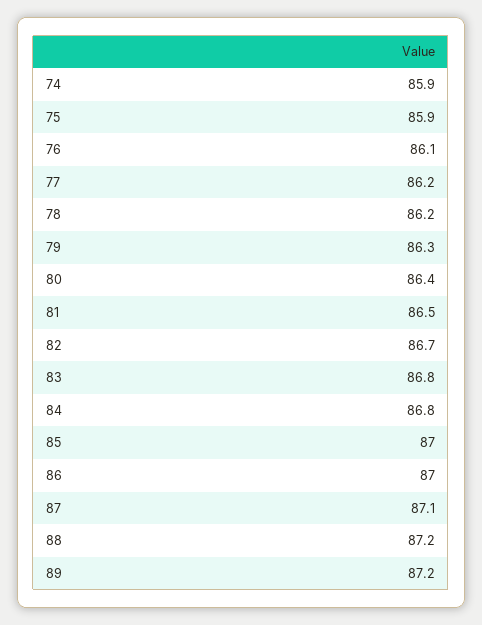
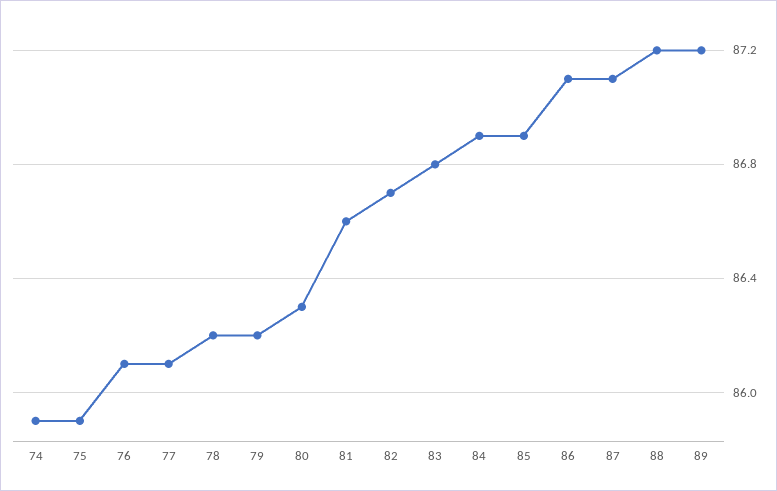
  {
    "74": 85.9,
    "75": 85.9,
    "76": 86.1,
-   "77": 86.2,
+   "77": 86.1,
    "78": 86.2,
-   "79": 86.3,
+   "79": 86.2,
-   "80": 86.4,
+   "80": 86.3,
-   "81": 86.5,
+   "81": 86.6,
    "82": 86.7,
    "83": 86.8,
-   "84": 86.8,
+   "84": 86.9,
-   "85": 87,
+   "85": 86.9,
-   "86": 87,
+   "86": 87.1,
    "87": 87.1,
    "88": 87.2,
    "89": 87.2
  }

